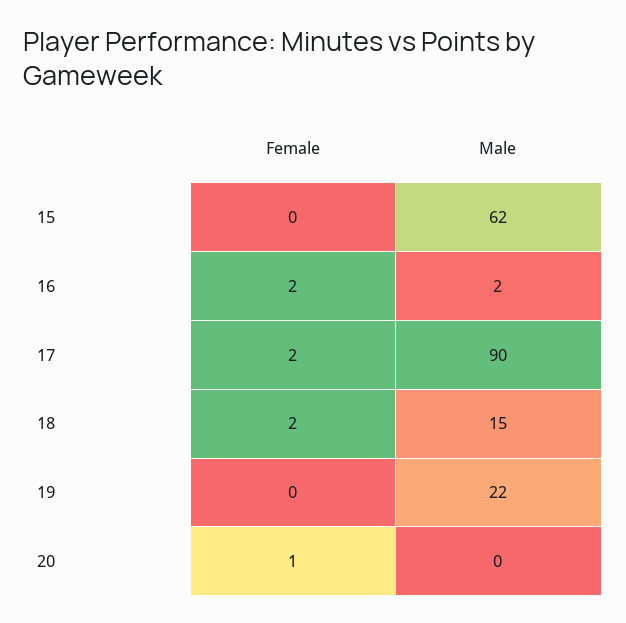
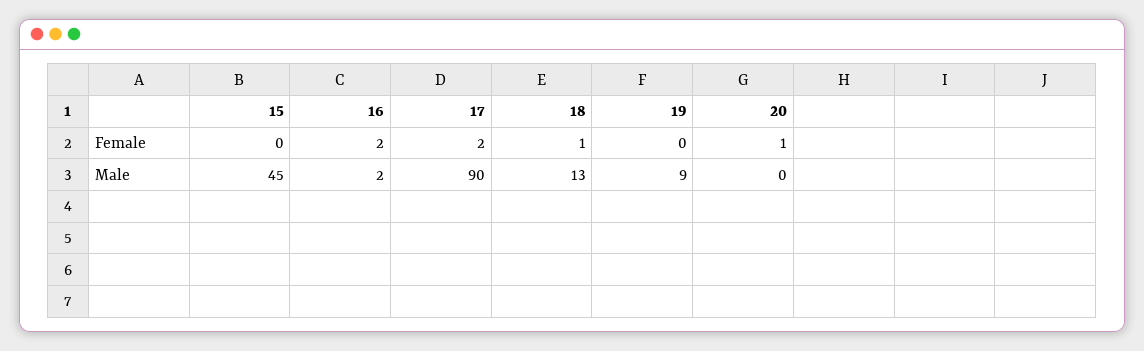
  {
    "Female": {
      "15": 0,
      "16": 2,
      "17": 2,
-     "18": 2,
+     "18": 1,
      "19": 0,
      "20": 1
    },
    "Male": {
-     "15": 62,
+     "15": 45,
      "16": 2,
      "17": 90,
-     "18": 15,
+     "18": 13,
-     "19": 22,
+     "19": 9,
      "20": 0
    }
  }

